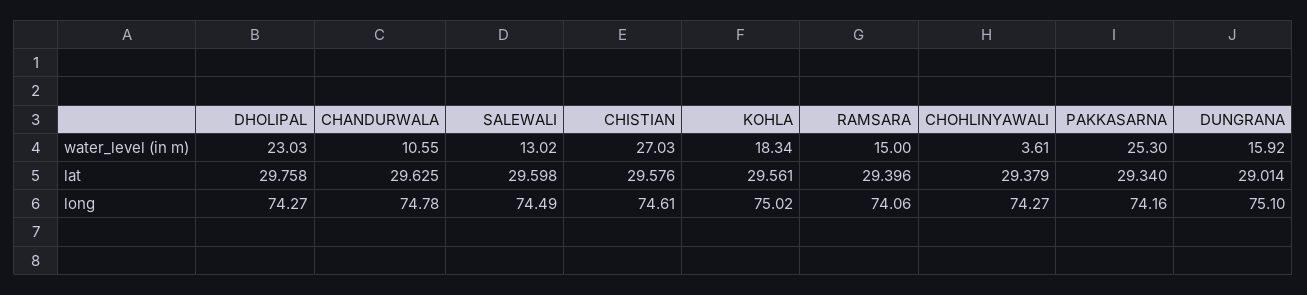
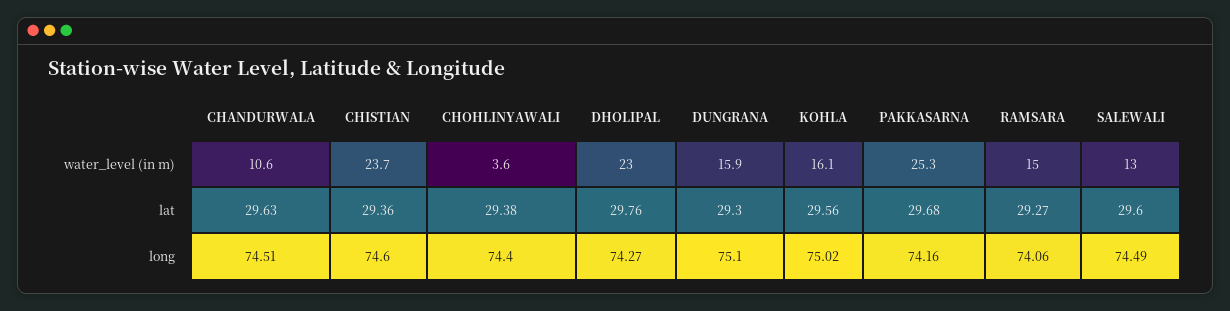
  {
    "DHOLIPAL": {
      "water_level (in m)": 23.03,
      "lat": 29.758,
      "long": 74.27
    },
    "CHANDURWALA": {
      "water_level (in m)": 10.55,
      "lat": 29.625,
-     "long": 74.78
+     "long": 74.51
    },
    "SALEWALI": {
      "water_level (in m)": 13.02,
      "lat": 29.598,
      "long": 74.49
    },
    "CHISTIAN": {
-     "water_level (in m)": 27.03,
+     "water_level (in m)": 23.7,
-     "lat": 29.576,
+     "lat": 29.36,
-     "long": 74.61
+     "long": 74.6
    },
    "KOHLA": {
-     "water_level (in m)": 18.34,
+     "water_level (in m)": 16.1,
      "lat": 29.561,
      "long": 75.02
    },
    "RAMSARA": {
      "water_level (in m)": 15,
-     "lat": 29.396,
+     "lat": 29.27,
      "long": 74.06
    },
    "CHOHLINYAWALI": {
      "water_level (in m)": 3.61,
      "lat": 29.379,
-     "long": 74.27
+     "long": 74.4
    },
    "PAKKASARNA": {
      "water_level (in m)": 25.3,
-     "lat": 29.34,
+     "lat": 29.68,
      "long": 74.16
    },
    "DUNGRANA": {
      "water_level (in m)": 15.92,
-     "lat": 29.014,
+     "lat": 29.3,
      "long": 75.1
    }
  }

